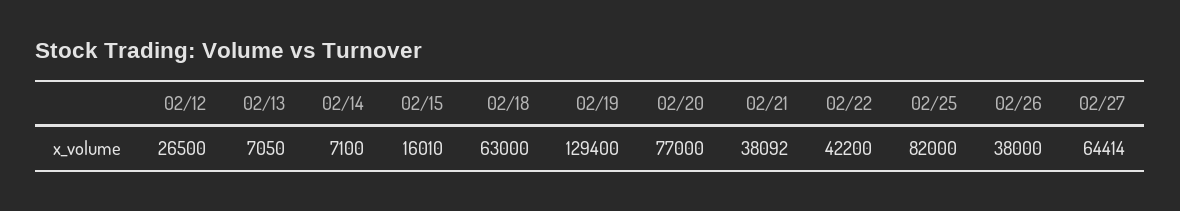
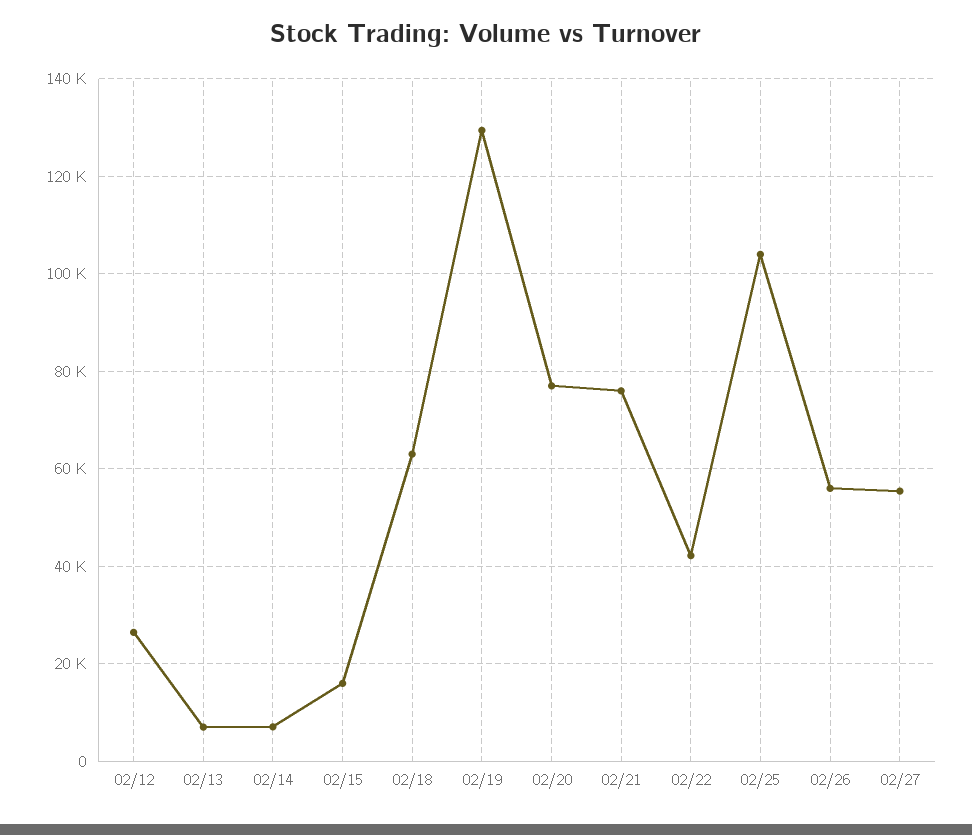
  {
    "02/12": 26500,
    "02/13": 7050,
    "02/14": 7100,
    "02/15": 16010,
    "02/18": 63000,
    "02/19": 129400,
    "02/20": 77000,
-   "02/21": 38092,
+   "02/21": 76000,
    "02/22": 42200,
-   "02/25": 82000,
+   "02/25": 104000,
-   "02/26": 38000,
+   "02/26": 56000,
-   "02/27": 64414
+   "02/27": 56000
  }

